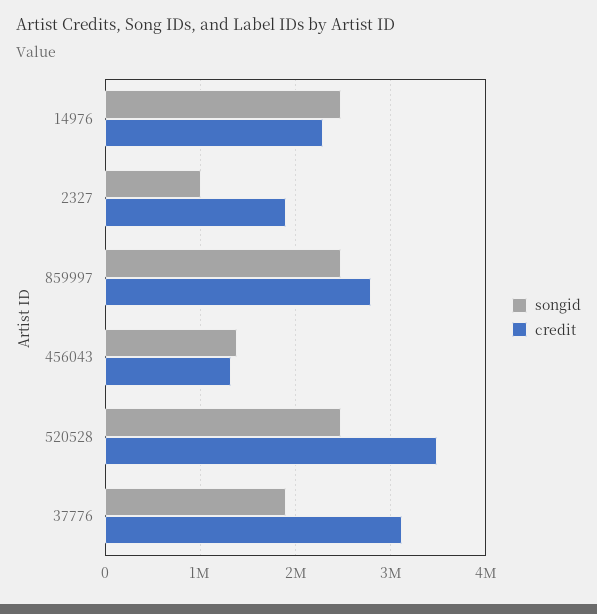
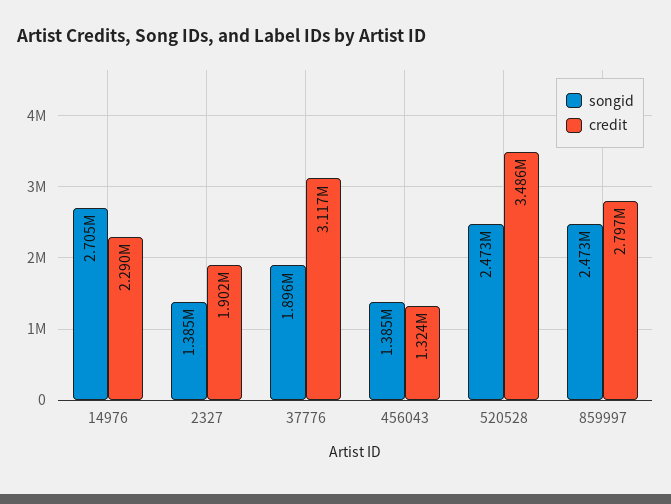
  {
    "songid": {
-     "14976": 2500000,
+     "14976": 2705000,
-     "2327": 1000000,
+     "2327": 1385000,
      "859997": 2473000,
      "456043": 1385000,
      "520528": 2473000,
      "37776": 1896000
    },
    "credit": {
      "14976": 2290000,
      "2327": 1902000,
      "859997": 2797000,
      "456043": 1324000,
      "520528": 3486000,
      "37776": 3117000
    }
  }

